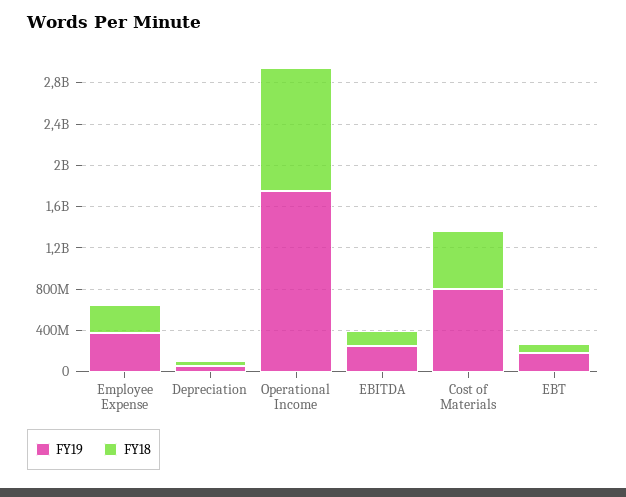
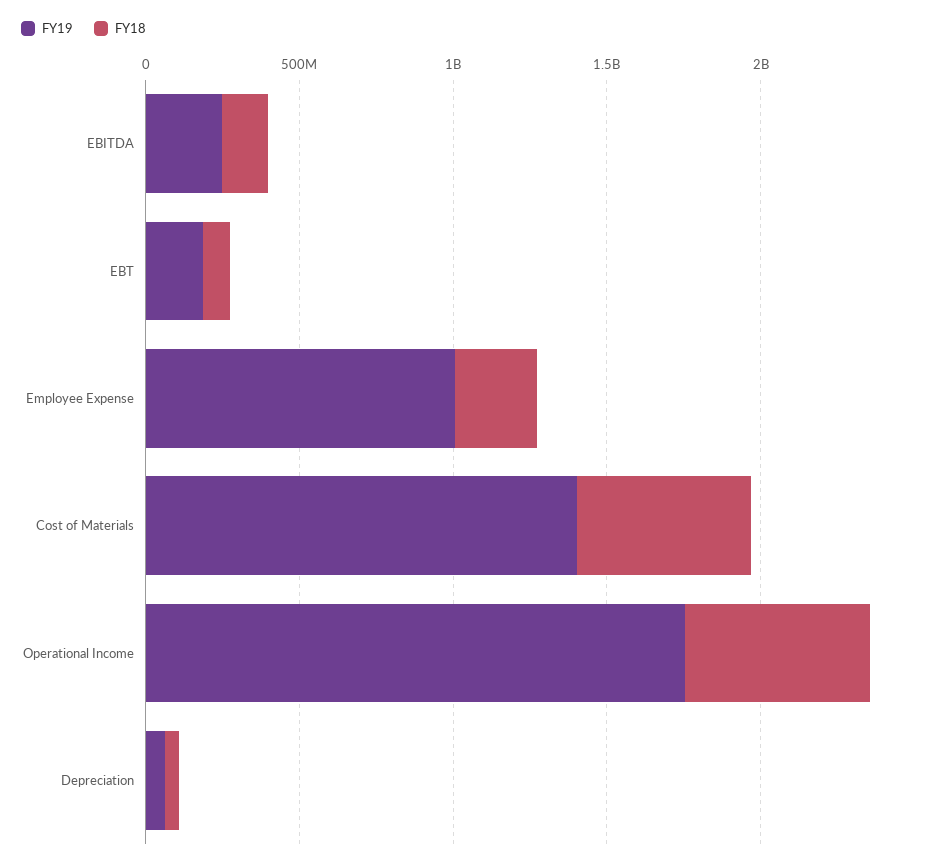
  {
    "FY19": {
-     "Employee Expense": 400000000,
+     "Employee Expense": 1000000000,
      "Depreciation": 100000000,
      "Operational Income": 1800000000,
      "EBITDA": 200000000,
-     "Cost of Materials": 800000000,
+     "Cost of Materials": 1400000000,
      "EBT": 200000000
    },
    "FY18": {
      "Employee Expense": 300000000,
      "Depreciation": 0,
-     "Operational Income": 1200000000,
+     "Operational Income": 600000000,
      "EBITDA": 100000000,
      "Cost of Materials": 600000000,
      "EBT": 100000000
    }
  }

